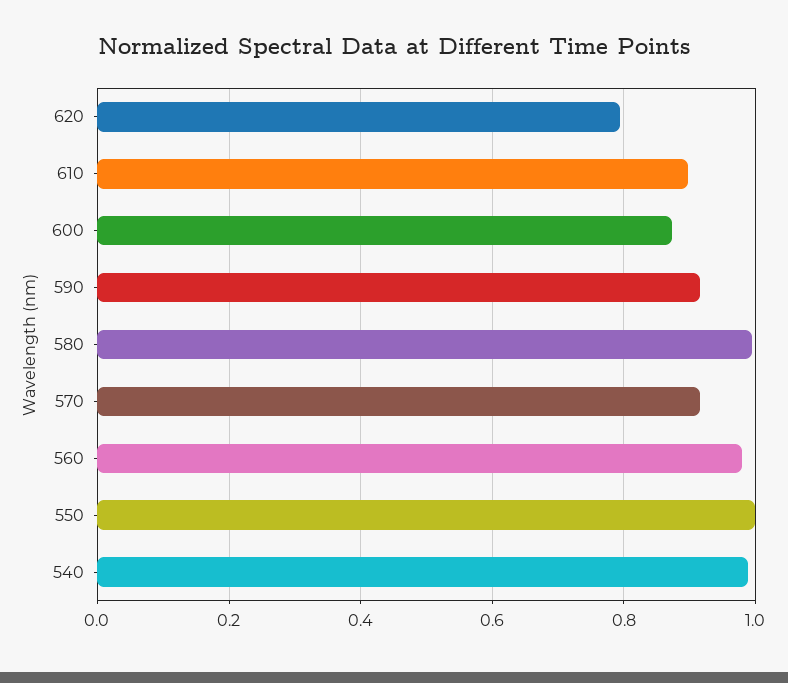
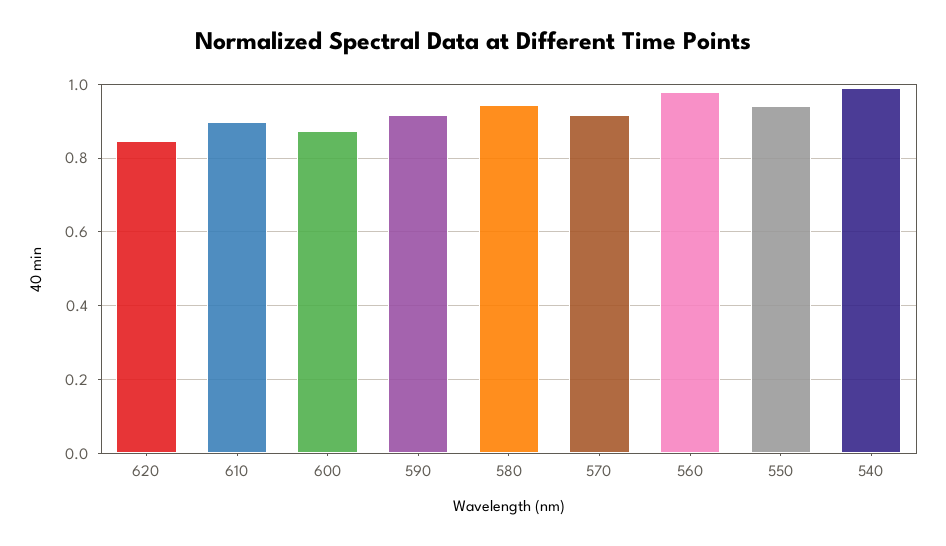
  {
-   "620": 0.8,
+   "620": 0.84,
    "610": 0.9,
    "600": 0.88,
    "590": 0.92,
-   "580": 1,
+   "580": 0.94,
    "570": 0.92,
    "560": 0.98,
-   "550": 1,
+   "550": 0.94,
    "540": 0.98
  }

